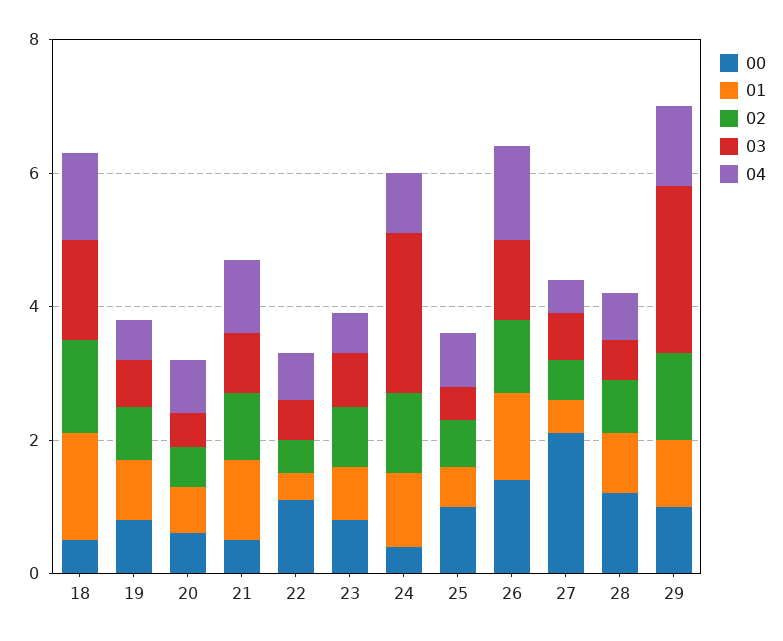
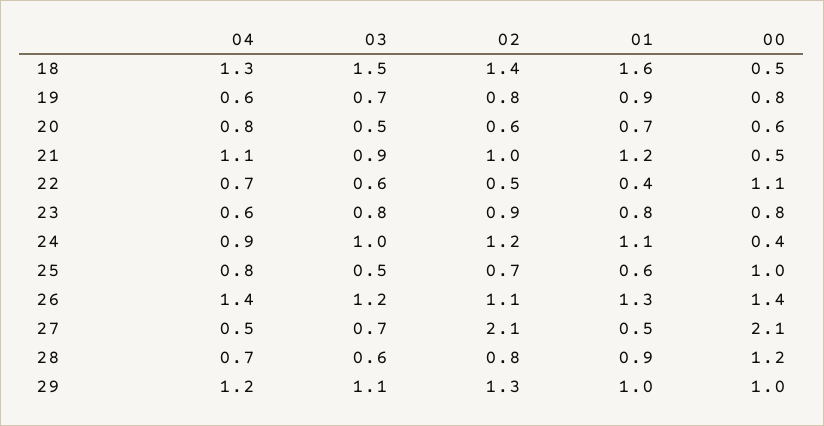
  {
    "00": {
      "18": 0.5,
      "19": 0.8,
      "20": 0.6,
      "21": 0.5,
      "22": 1.1,
      "23": 0.8,
      "24": 0.4,
      "25": 1,
      "26": 1.4,
      "27": 2.1,
      "28": 1.2,
      "29": 1
    },
    "01": {
      "18": 1.6,
      "19": 0.9,
      "20": 0.7,
      "21": 1.2,
      "22": 0.4,
      "23": 0.8,
      "24": 1.1,
      "25": 0.6,
      "26": 1.3,
      "27": 0.5,
      "28": 0.9,
      "29": 1
    },
    "02": {
      "18": 1.4,
      "19": 0.8,
      "20": 0.6,
      "21": 1,
      "22": 0.5,
      "23": 0.9,
      "24": 1.2,
      "25": 0.7,
      "26": 1.1,
-     "27": 0.5,
+     "27": 2.1,
      "28": 0.8,
      "29": 1.3
    },
    "03": {
      "18": 1.5,
      "19": 0.7,
      "20": 0.5,
      "21": 0.9,
      "22": 0.6,
      "23": 0.8,
-     "24": 2.5,
+     "24": 1,
      "25": 0.5,
      "26": 1.2,
      "27": 0.7,
      "28": 0.6,
-     "29": 2.5
+     "29": 1.1
    },
    "04": {
      "18": 1.3,
      "19": 0.6,
      "20": 0.8,
      "21": 1.1,
      "22": 0.7,
      "23": 0.6,
      "24": 0.9,
      "25": 0.8,
      "26": 1.4,
      "27": 0.5,
      "28": 0.7,
      "29": 1.2
    }
  }

